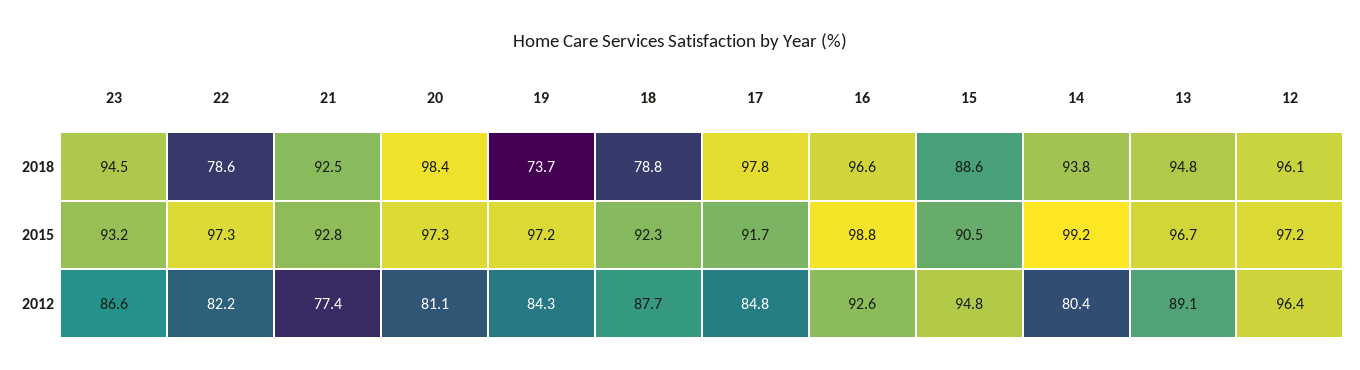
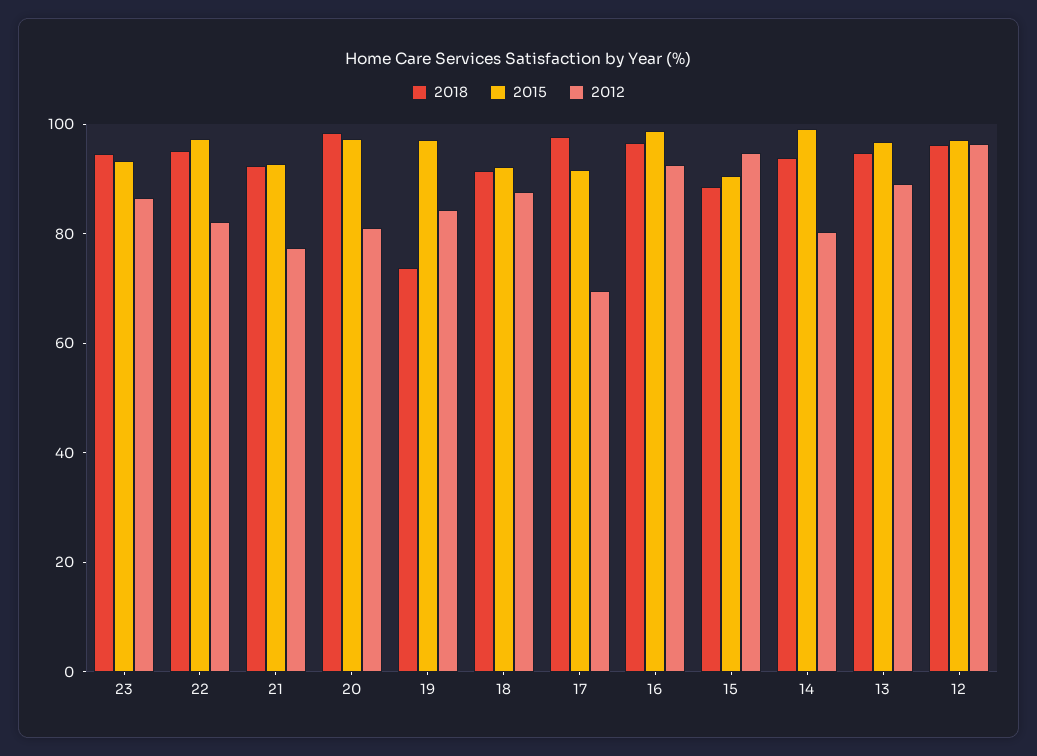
  {
    "2018": {
      "23": 94.5,
-     "22": 78.6,
+     "22": 95,
      "21": 92.5,
      "20": 98.4,
      "19": 73.7,
-     "18": 78.8,
+     "18": 90,
      "17": 97.8,
      "16": 96.6,
      "15": 88.6,
      "14": 93.8,
      "13": 94.8,
      "12": 96.1
    },
    "2015": {
      "23": 93.2,
      "22": 97.3,
      "21": 92.8,
      "20": 97.3,
      "19": 97.2,
      "18": 92.3,
      "17": 91.7,
      "16": 98.8,
      "15": 90.5,
      "14": 99.2,
      "13": 96.7,
      "12": 97.2
    },
    "2012": {
      "23": 86.6,
      "22": 82.2,
      "21": 77.4,
      "20": 81.1,
      "19": 84.3,
      "18": 87.7,
-     "17": 84.8,
+     "17": 70,
      "16": 92.6,
      "15": 94.8,
      "14": 80.4,
      "13": 89.1,
      "12": 96.4
    }
  }

